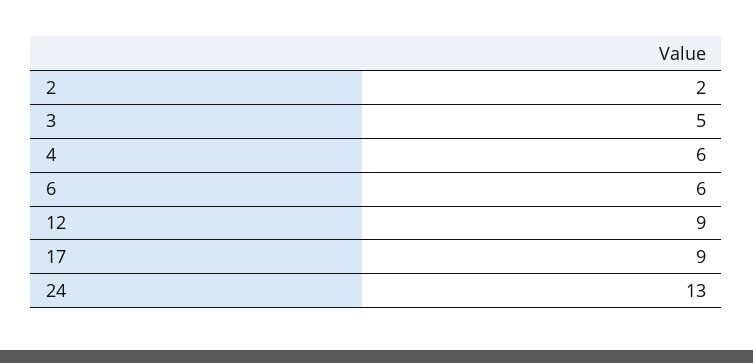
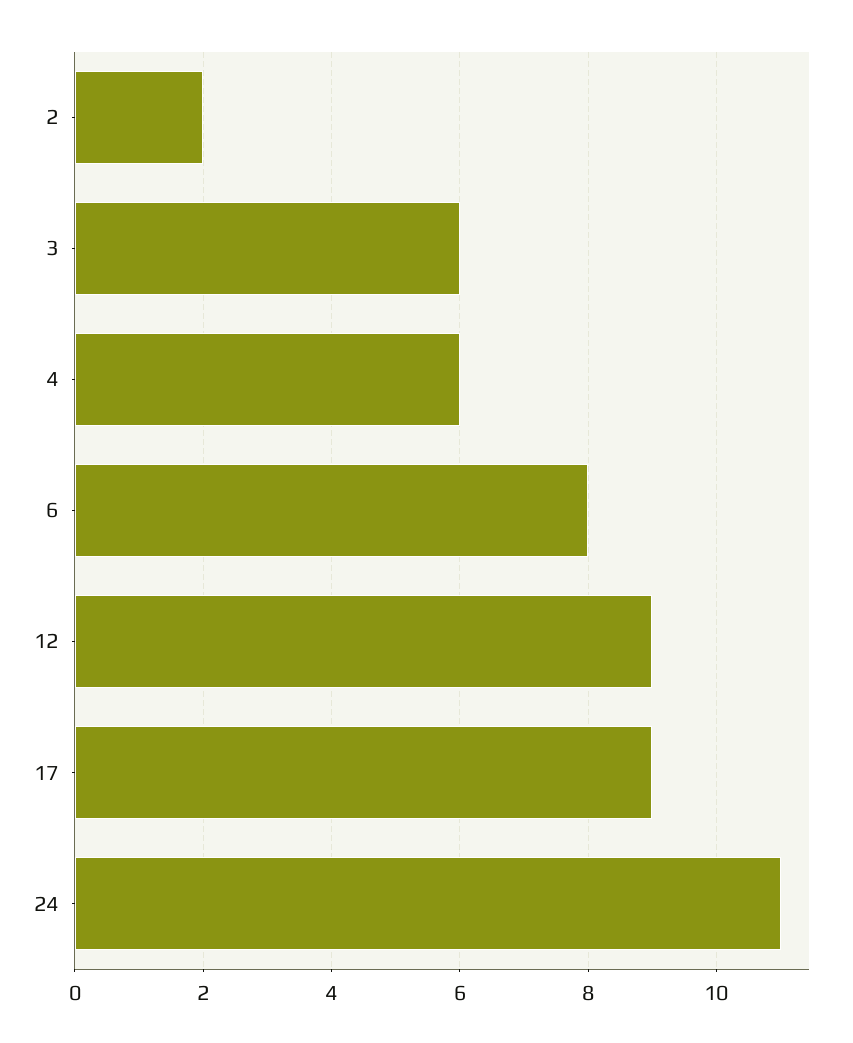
  {
    "2": 2,
-   "3": 5,
+   "3": 6,
    "4": 6,
-   "6": 6,
+   "6": 8,
    "12": 9,
    "17": 9,
-   "24": 13
+   "24": 11
  }

